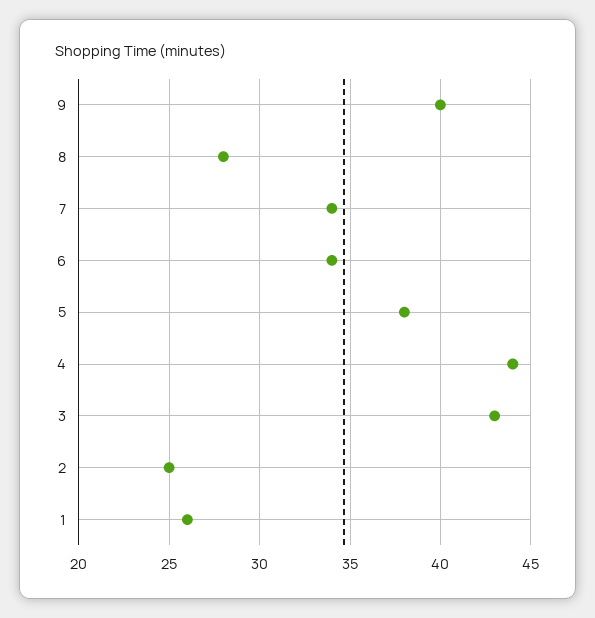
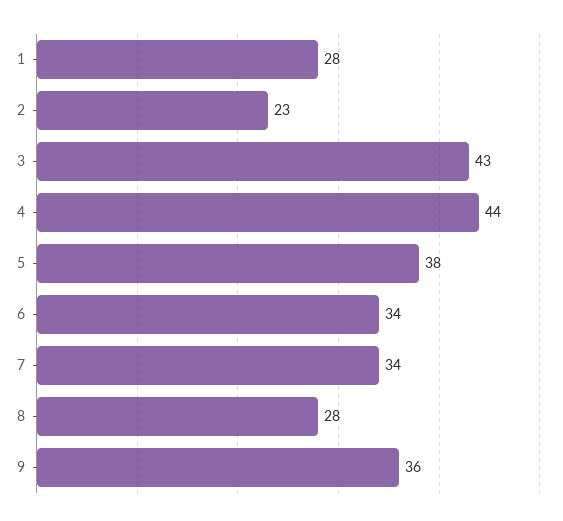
  {
-   "9": 40,
+   "9": 36,
    "8": 28,
    "7": 34,
    "6": 34,
    "5": 38,
    "4": 44,
    "3": 43,
-   "2": 25,
+   "2": 23,
-   "1": 26
+   "1": 28
  }

